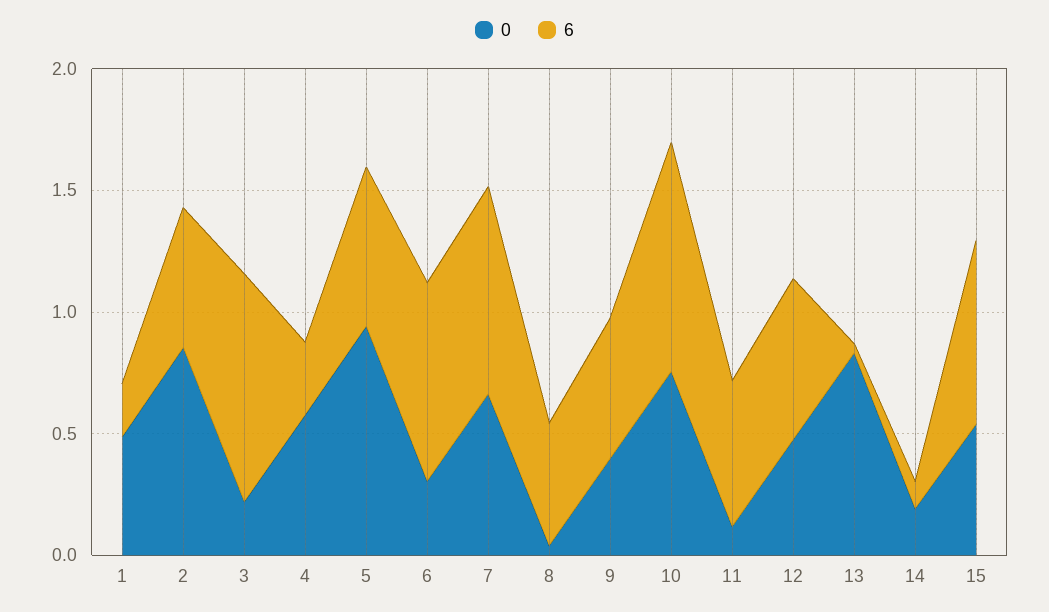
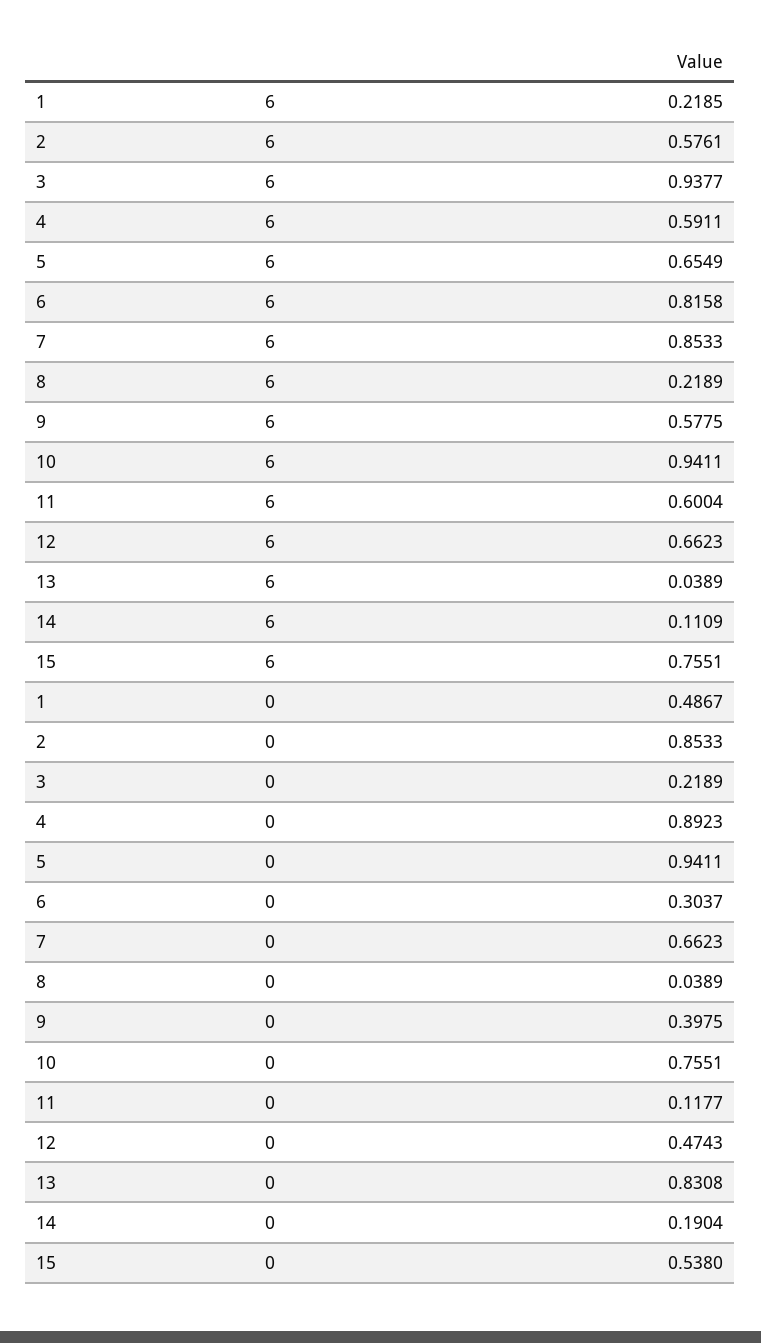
  {
    "0": {
      "1": 0.4867,
      "2": 0.8533,
      "3": 0.2189,
-     "4": 0.6,
+     "4": 0.8923,
      "5": 0.9411,
      "6": 0.3037,
      "7": 0.6623,
      "8": 0.0389,
      "9": 0.3975,
      "10": 0.7551,
      "11": 0.1177,
      "12": 0.4743,
      "13": 0.8308,
      "14": 0.1904,
      "15": 0.538
    },
    "6": {
      "1": 0.2185,
      "2": 0.5761,
      "3": 0.9377,
-     "4": 0.3,
+     "4": 0.5911,
      "5": 0.6549,
      "6": 0.8158,
      "7": 0.8533,
-     "8": 0.5,
+     "8": 0.2189,
      "9": 0.5775,
      "10": 0.9411,
      "11": 0.6004,
      "12": 0.6623,
      "13": 0.0389,
      "14": 0.1109,
      "15": 0.7551
    }
  }

